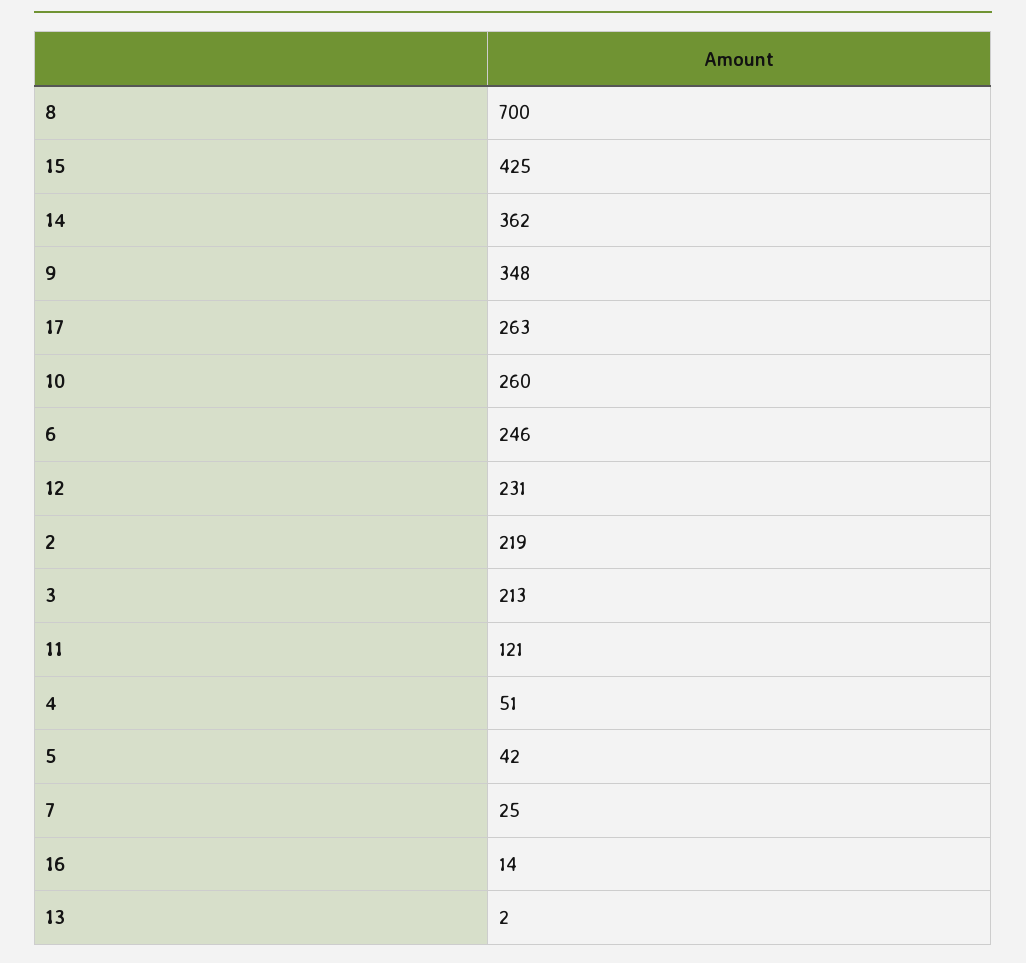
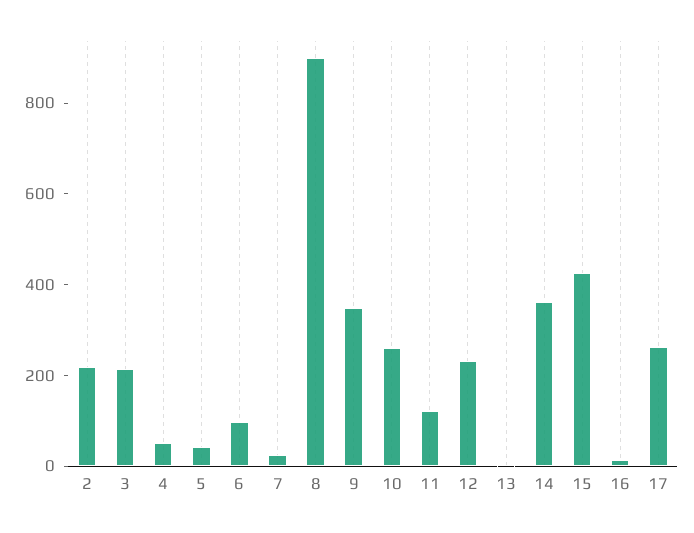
  {
-   "8": 700,
+   "8": 900,
    "15": 425,
    "14": 362,
    "9": 348,
    "17": 263,
    "10": 260,
-   "6": 246,
+   "6": 100,
    "12": 231,
    "2": 219,
    "3": 213,
    "11": 121,
    "4": 51,
    "5": 42,
    "7": 25,
    "16": 14,
    "13": 2
  }

